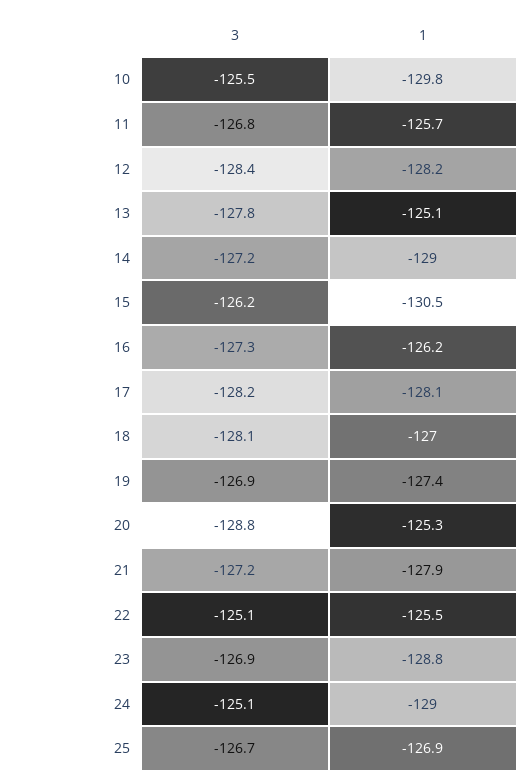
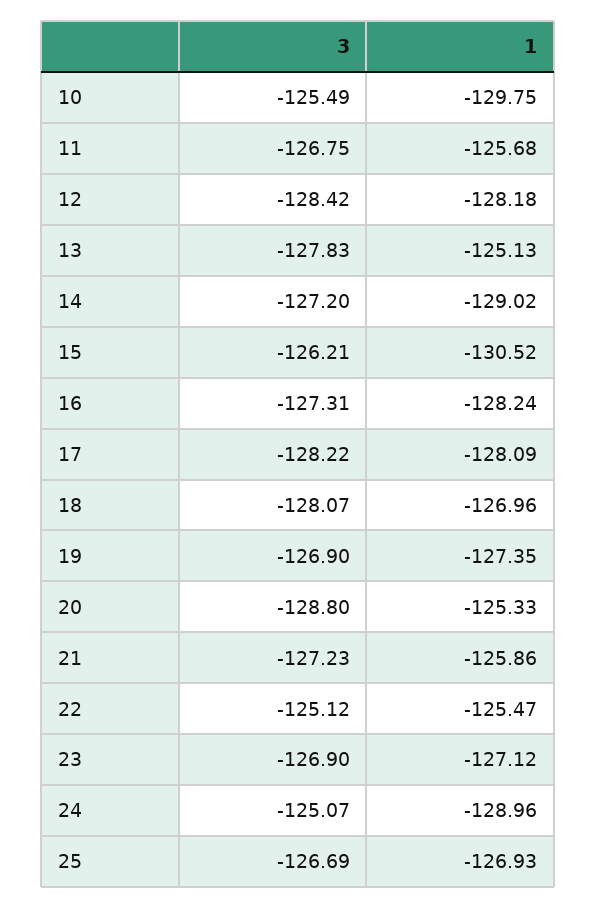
  {
    "3": {
      "10": -125.49,
      "11": -126.75,
      "12": -128.42,
      "13": -127.83,
      "14": -127.2,
      "15": -126.21,
      "16": -127.31,
      "17": -128.22,
      "18": -128.07,
      "19": -126.9,
      "20": -128.8,
      "21": -127.23,
      "22": -125.12,
      "23": -126.9,
      "24": -125.07,
      "25": -126.69
    },
    "1": {
      "10": -129.75,
      "11": -125.68,
      "12": -128.18,
      "13": -125.13,
      "14": -129.02,
      "15": -130.52,
-     "16": -126.2,
+     "16": -128.24,
      "17": -128.09,
      "18": -126.96,
      "19": -127.35,
      "20": -125.33,
-     "21": -127.9,
+     "21": -125.86,
      "22": -125.47,
-     "23": -128.8,
+     "23": -127.12,
      "24": -128.96,
      "25": -126.93
    }
  }

